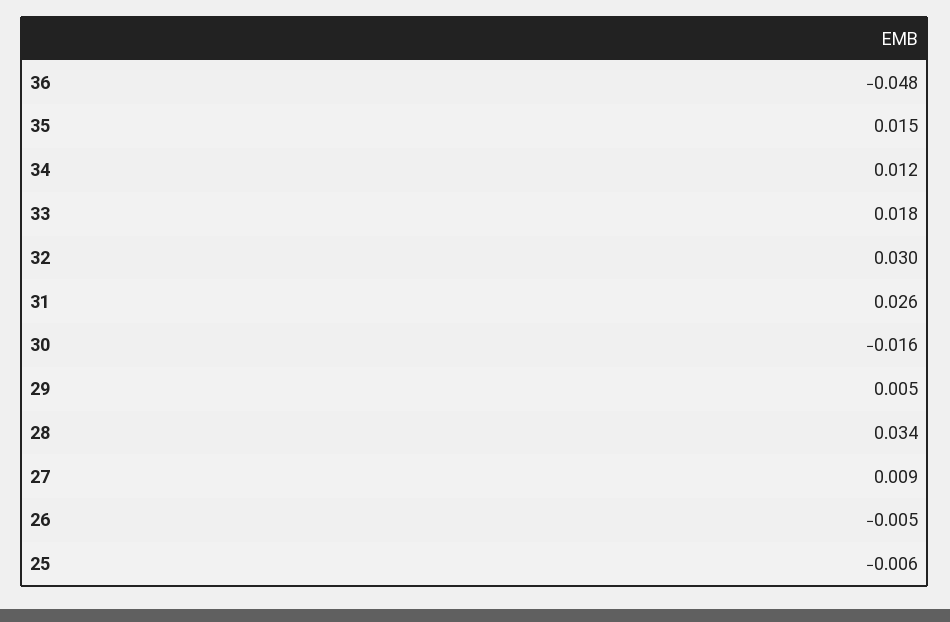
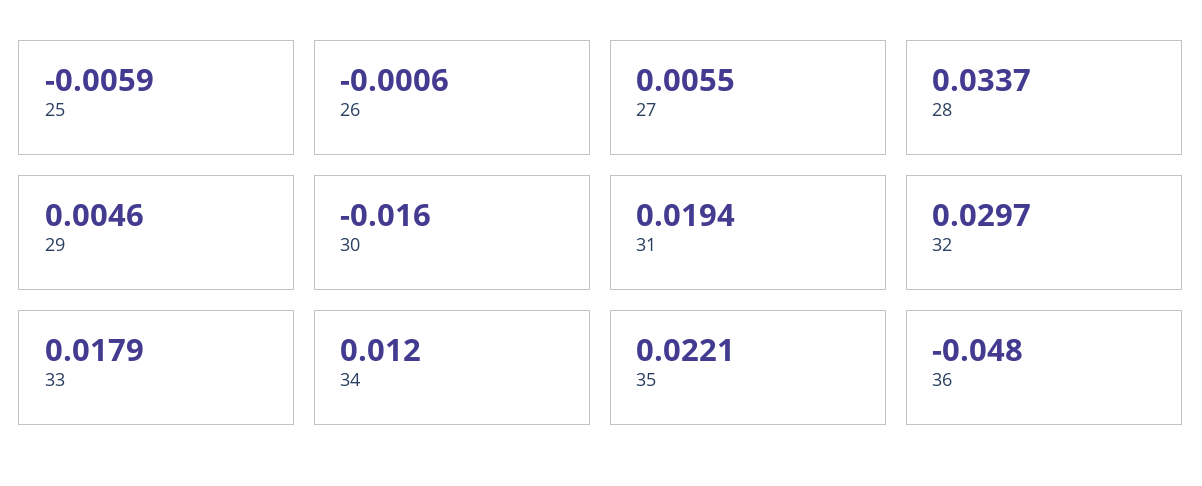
  {
    "36": -0.048,
-   "35": 0.015,
+   "35": 0.0221,
    "34": 0.012,
    "33": 0.0179,
    "32": 0.0297,
-   "31": 0.026,
+   "31": 0.0194,
    "30": -0.016,
    "29": 0.0046,
    "28": 0.0337,
-   "27": 0.009,
+   "27": 0.0055,
-   "26": -0.005,
+   "26": -0.0006,
    "25": -0.0059
  }

